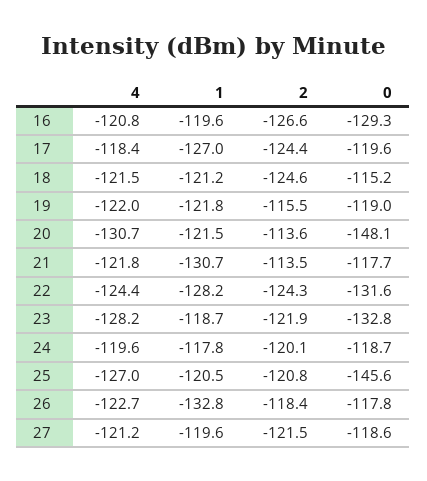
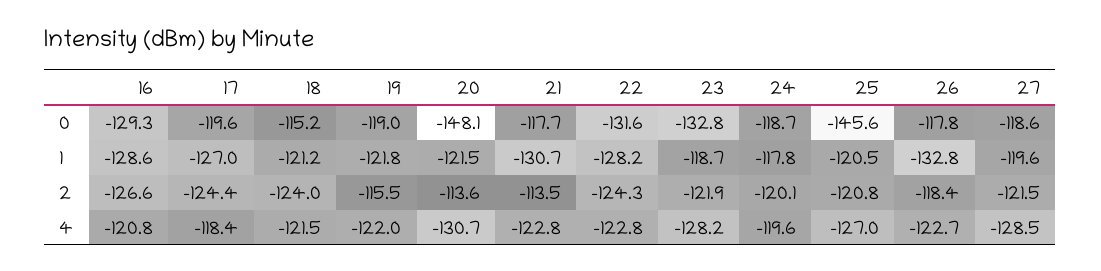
  {
    "4": {
      "16": -120.8,
      "17": -118.4,
      "18": -121.5,
      "19": -122,
      "20": -130.7,
-     "21": -121.8,
+     "21": -122.8,
-     "22": -124.4,
+     "22": -122.8,
      "23": -128.2,
      "24": -119.6,
      "25": -127,
      "26": -122.7,
-     "27": -121.2
+     "27": -128.5
    },
    "1": {
-     "16": -119.6,
+     "16": -128.6,
      "17": -127,
      "18": -121.2,
      "19": -121.8,
      "20": -121.5,
      "21": -130.7,
      "22": -128.2,
      "23": -118.7,
      "24": -117.8,
      "25": -120.5,
      "26": -132.8,
      "27": -119.6
    },
    "2": {
      "16": -126.6,
      "17": -124.4,
-     "18": -124.6,
+     "18": -124,
      "19": -115.5,
      "20": -113.6,
      "21": -113.5,
      "22": -124.3,
      "23": -121.9,
      "24": -120.1,
      "25": -120.8,
      "26": -118.4,
      "27": -121.5
    },
    "0": {
      "16": -129.3,
      "17": -119.6,
      "18": -115.2,
      "19": -119,
      "20": -148.1,
      "21": -117.7,
      "22": -131.6,
      "23": -132.8,
      "24": -118.7,
      "25": -145.6,
      "26": -117.8,
      "27": -118.6
    }
  }

